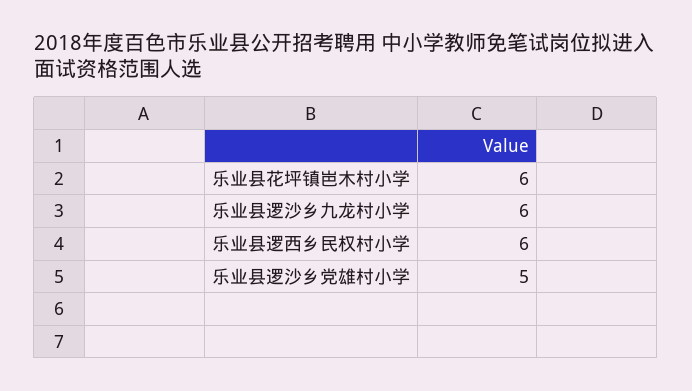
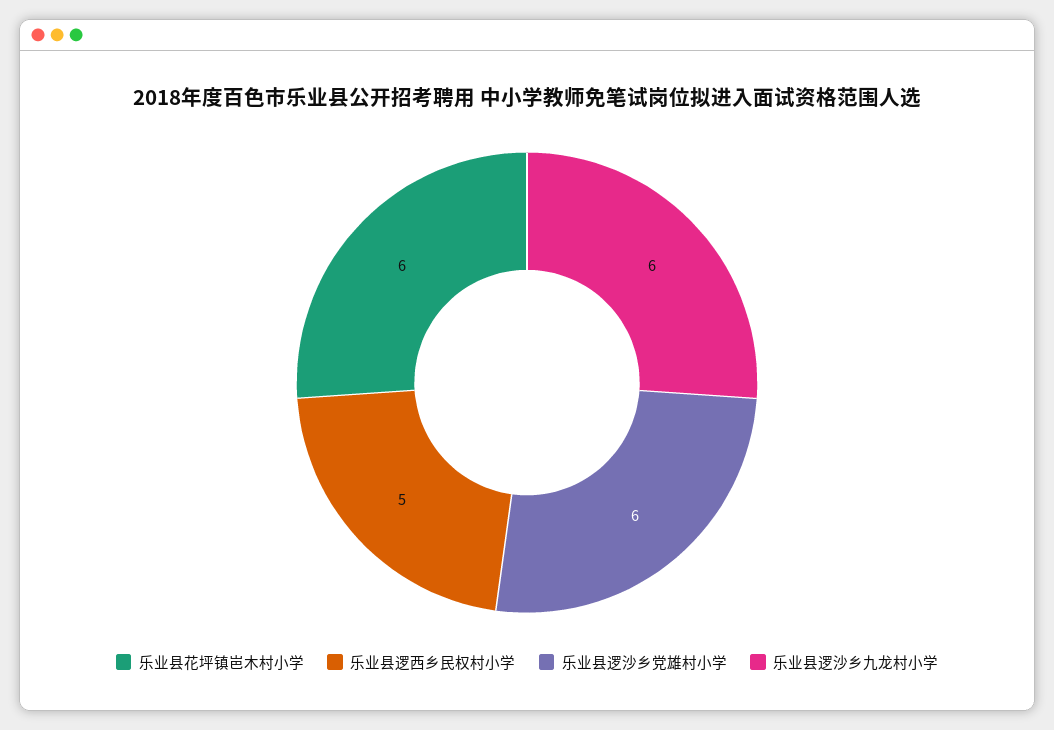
  {
    "乐业县花坪镇岜木村小学": 6,
    "乐业县逻沙乡九龙村小学": 6,
-   "乐业县逻西乡民权村小学": 6,
+   "乐业县逻西乡民权村小学": 5,
-   "乐业县逻沙乡党雄村小学": 5
+   "乐业县逻沙乡党雄村小学": 6
  }

